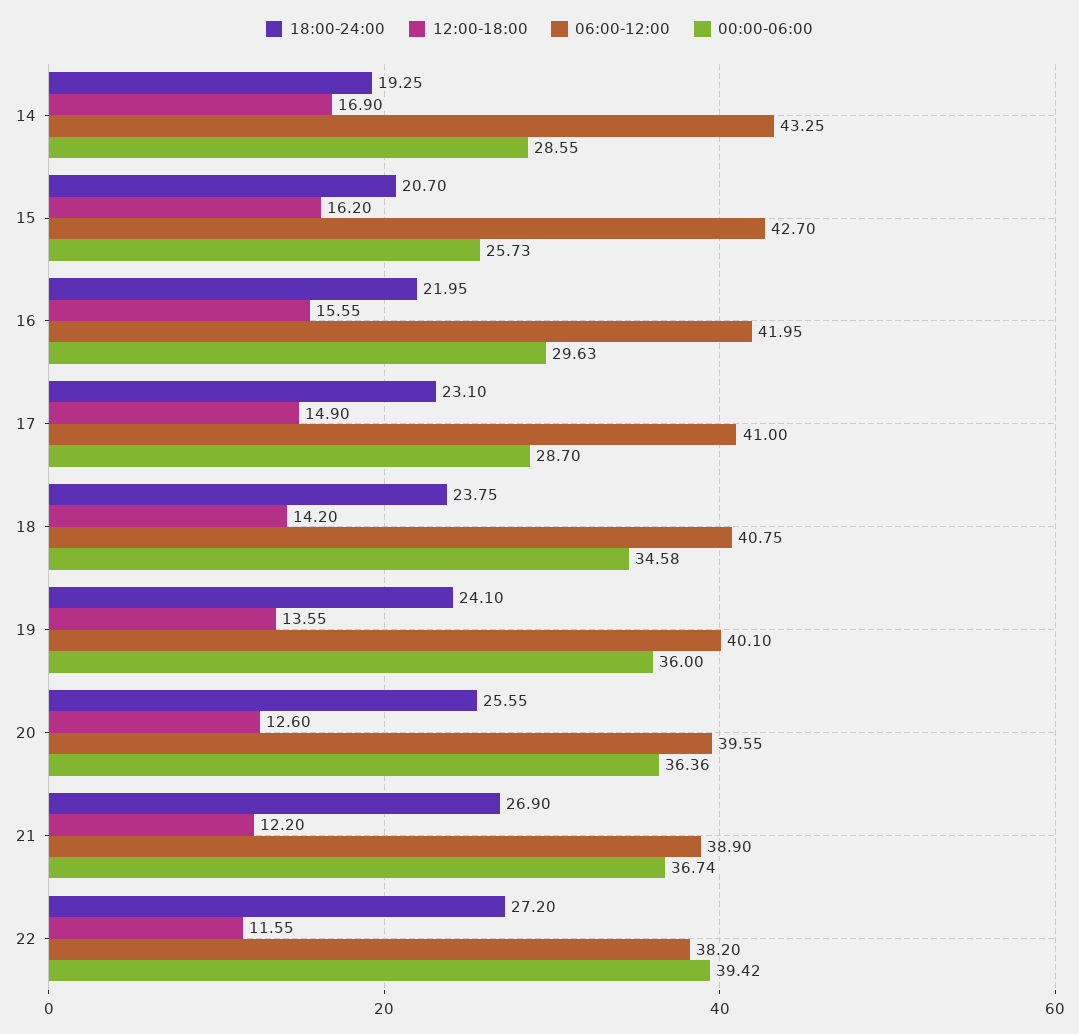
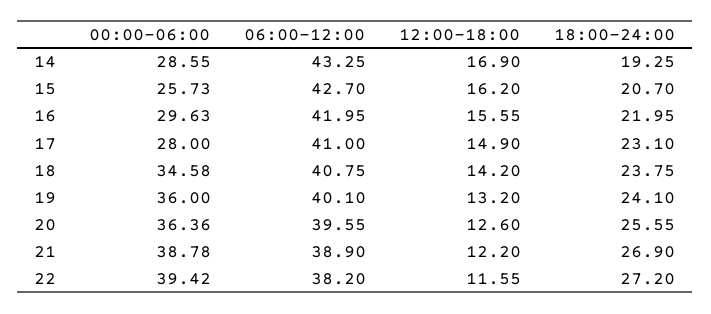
  {
    "18:00-24:00": {
      "14": 19.25,
      "15": 20.7,
      "16": 21.95,
      "17": 23.1,
      "18": 23.75,
      "19": 24.1,
      "20": 25.55,
      "21": 26.9,
      "22": 27.2
    },
    "12:00-18:00": {
      "14": 16.9,
      "15": 16.2,
      "16": 15.55,
      "17": 14.9,
      "18": 14.2,
-     "19": 13.55,
+     "19": 13.2,
      "20": 12.6,
      "21": 12.2,
      "22": 11.55
    },
    "06:00-12:00": {
      "14": 43.25,
      "15": 42.7,
      "16": 41.95,
      "17": 41,
      "18": 40.75,
      "19": 40.1,
      "20": 39.55,
      "21": 38.9,
      "22": 38.2
    },
    "00:00-06:00": {
      "14": 28.55,
      "15": 25.73,
      "16": 29.63,
-     "17": 28.7,
+     "17": 28,
      "18": 34.58,
      "19": 36,
      "20": 36.36,
-     "21": 36.74,
+     "21": 38.78,
      "22": 39.42
    }
  }

